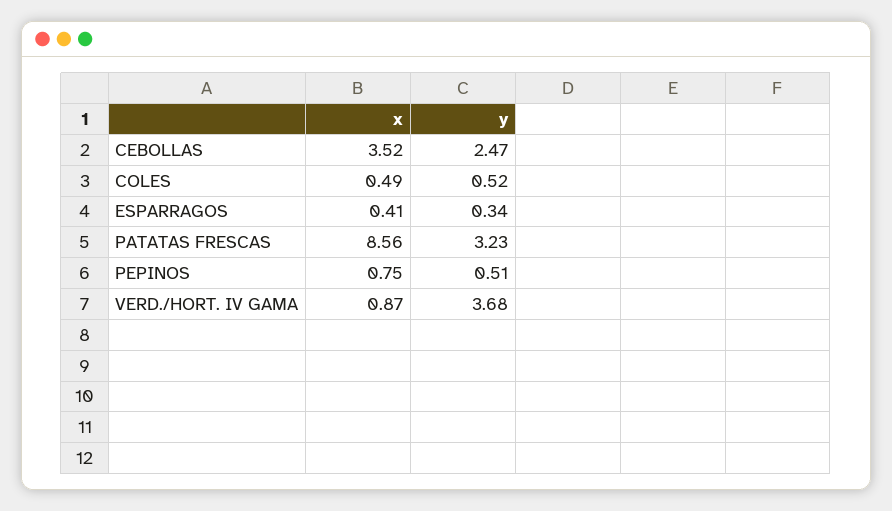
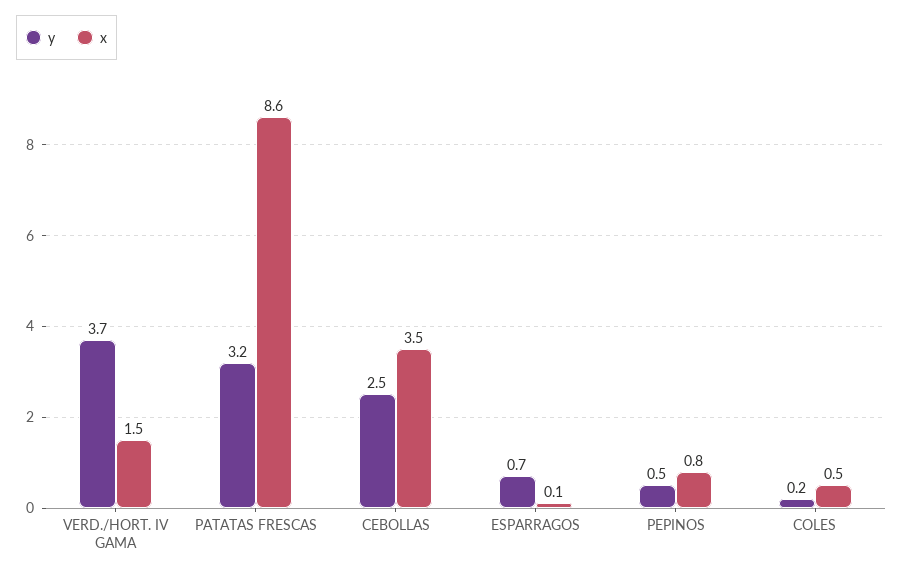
  {
    "x": {
      "CEBOLLAS": 3.52,
      "COLES": 0.49,
-     "ESPARRAGOS": 0.41,
+     "ESPARRAGOS": 0.1,
      "PATATAS FRESCAS": 8.56,
      "PEPINOS": 0.75,
-     "VERD./HORT. IV GAMA": 0.87
+     "VERD./HORT. IV GAMA": 1.5
    },
    "y": {
      "CEBOLLAS": 2.47,
-     "COLES": 0.52,
+     "COLES": 0.2,
-     "ESPARRAGOS": 0.34,
+     "ESPARRAGOS": 0.7,
      "PATATAS FRESCAS": 3.23,
      "PEPINOS": 0.51,
      "VERD./HORT. IV GAMA": 3.68
    }
  }

